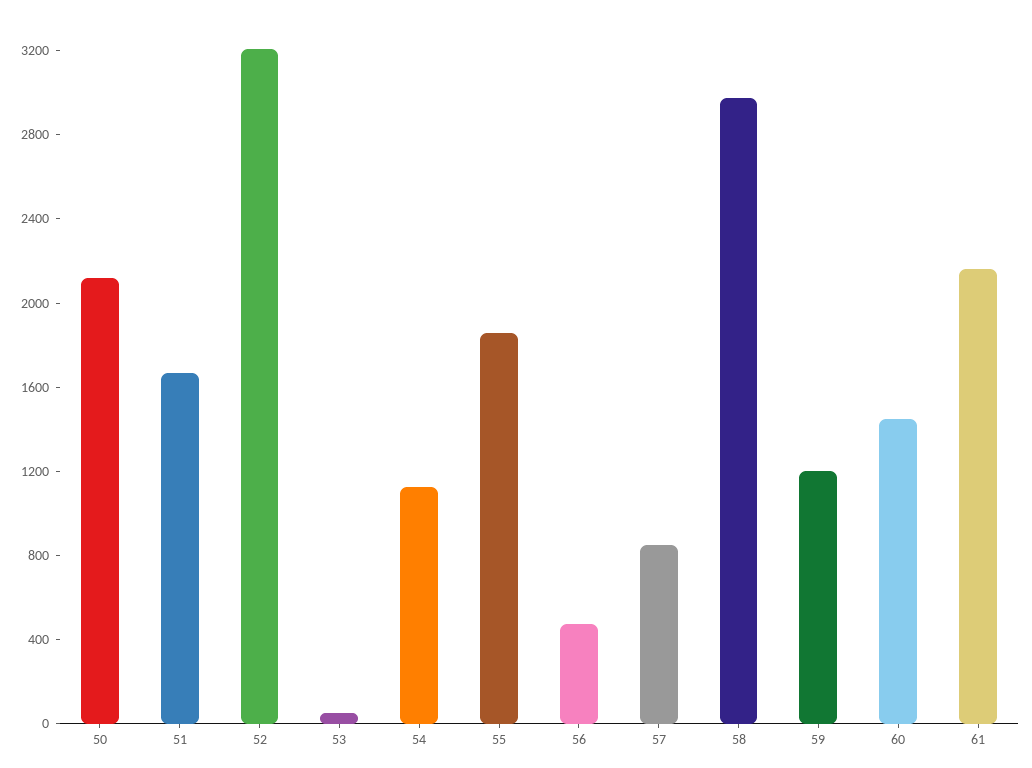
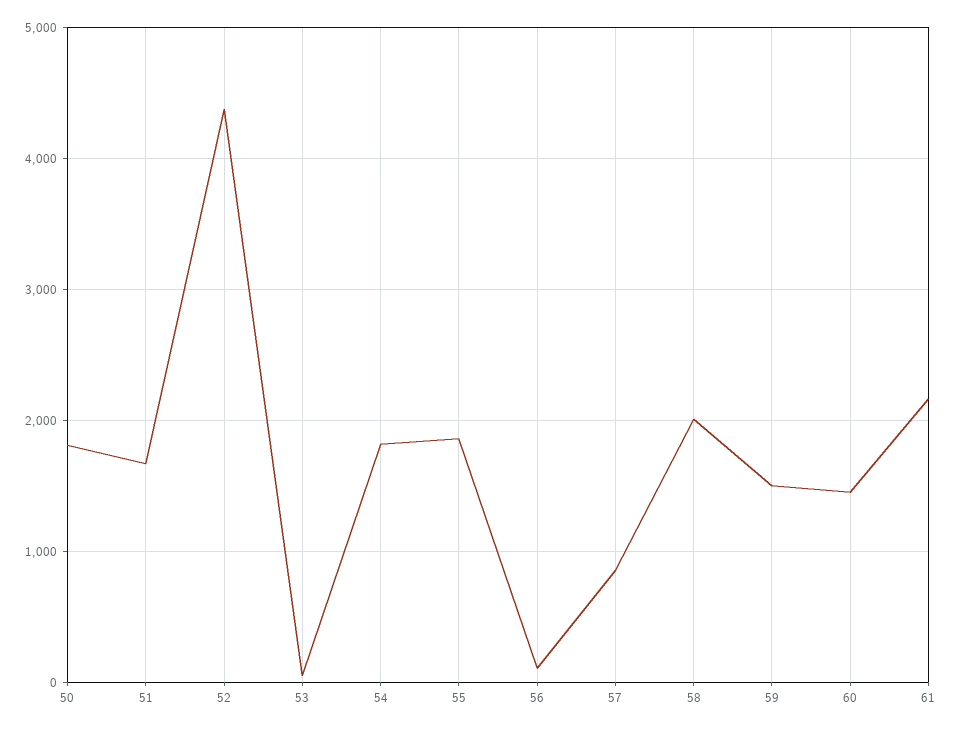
  {
-   "50": 2100,
+   "50": 1800,
    "51": 1700,
-   "52": 3200,
+   "52": 4400,
    "53": 100,
-   "54": 1100,
+   "54": 1800,
    "55": 1900,
-   "56": 500,
+   "56": 100,
    "57": 900,
-   "58": 3000,
+   "58": 2000,
-   "59": 1200,
+   "59": 1500,
    "60": 1500,
    "61": 2200
  }

